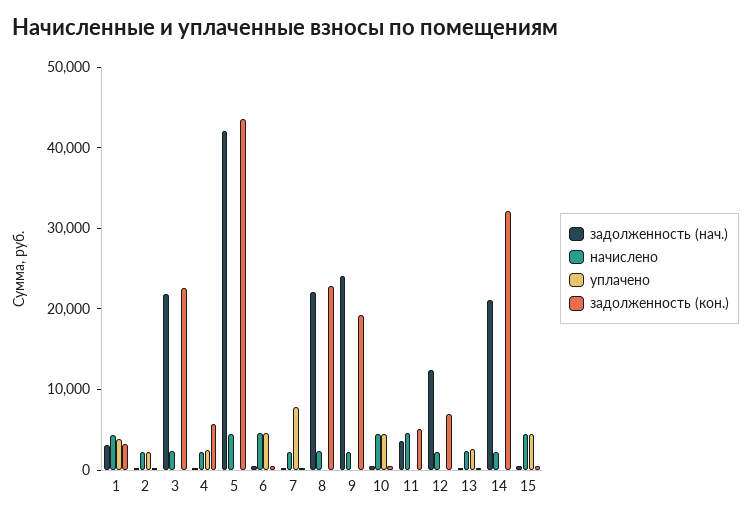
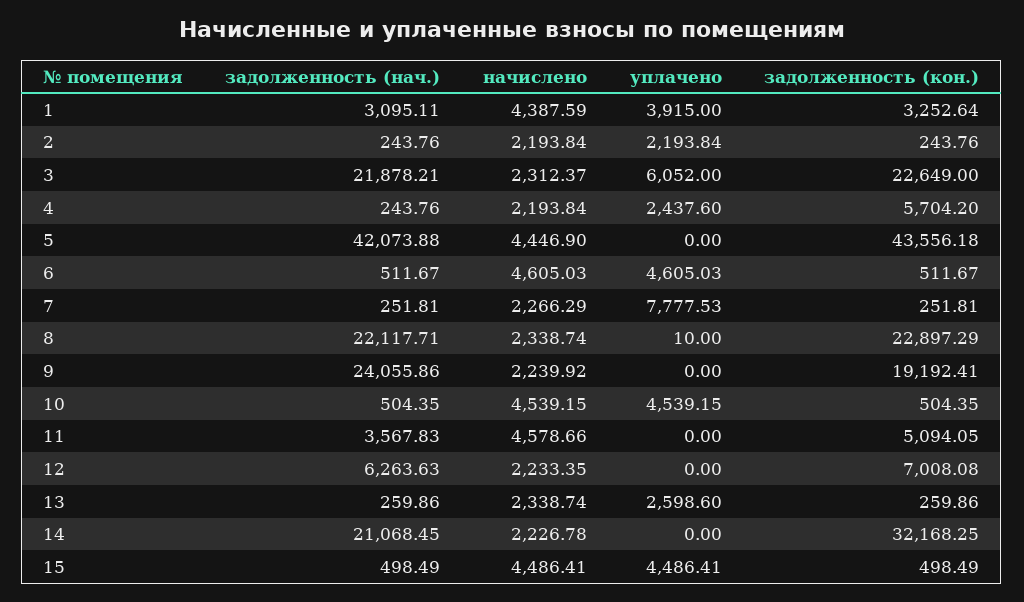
  {
    "задолженность (нач.)": {
      "1": 3095.11,
      "2": 243.76,
      "3": 21878.21,
      "4": 243.76,
      "5": 42073.88,
      "6": 511.67,
      "7": 251.81,
      "8": 22117.71,
      "9": 24055.86,
      "10": 504.35,
      "11": 3567.83,
-     "12": 12000,
+     "12": 6263.63,
      "13": 259.86,
      "14": 21068.45,
      "15": 498.49
    },
    "начислено": {
      "1": 4387.59,
      "2": 2193.84,
      "3": 2312.37,
      "4": 2193.84,
      "5": 4446.9,
      "6": 4605.03,
      "7": 2266.29,
      "8": 2338.74,
      "9": 2239.92,
      "10": 4539.15,
      "11": 4578.66,
      "12": 2233.35,
      "13": 2338.74,
      "14": 2226.78,
      "15": 4486.41
    },
    "уплачено": {
      "1": 3915,
      "2": 2193.84,
-     "3": 0,
+     "3": 6052,
      "4": 2437.6,
      "5": 0,
      "6": 4605.03,
      "7": 7777.53,
      "8": 10,
      "9": 0,
      "10": 4539.15,
      "11": 0,
      "12": 0,
      "13": 2598.6,
      "14": 0,
      "15": 4486.41
    },
    "задолженность (кон.)": {
      "1": 3252.64,
      "2": 243.76,
      "3": 22649,
      "4": 5704.2,
      "5": 43556.18,
      "6": 511.67,
      "7": 251.81,
      "8": 22897.29,
      "9": 19192.41,
      "10": 504.35,
      "11": 5094.05,
      "12": 7008.08,
      "13": 259.86,
      "14": 32168.25,
      "15": 498.49
    }
  }

